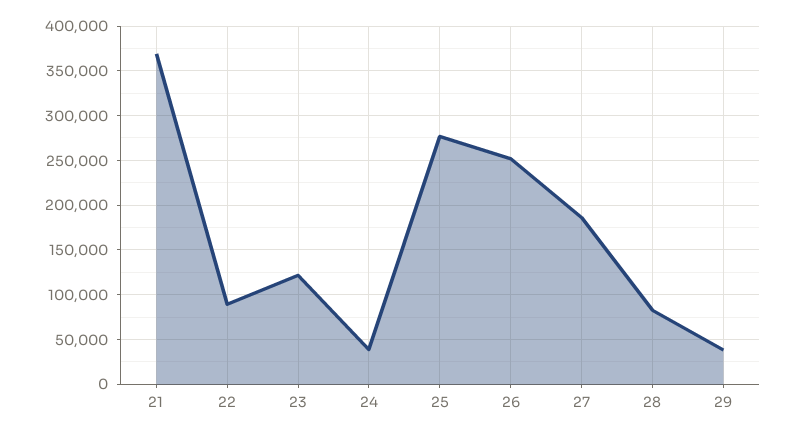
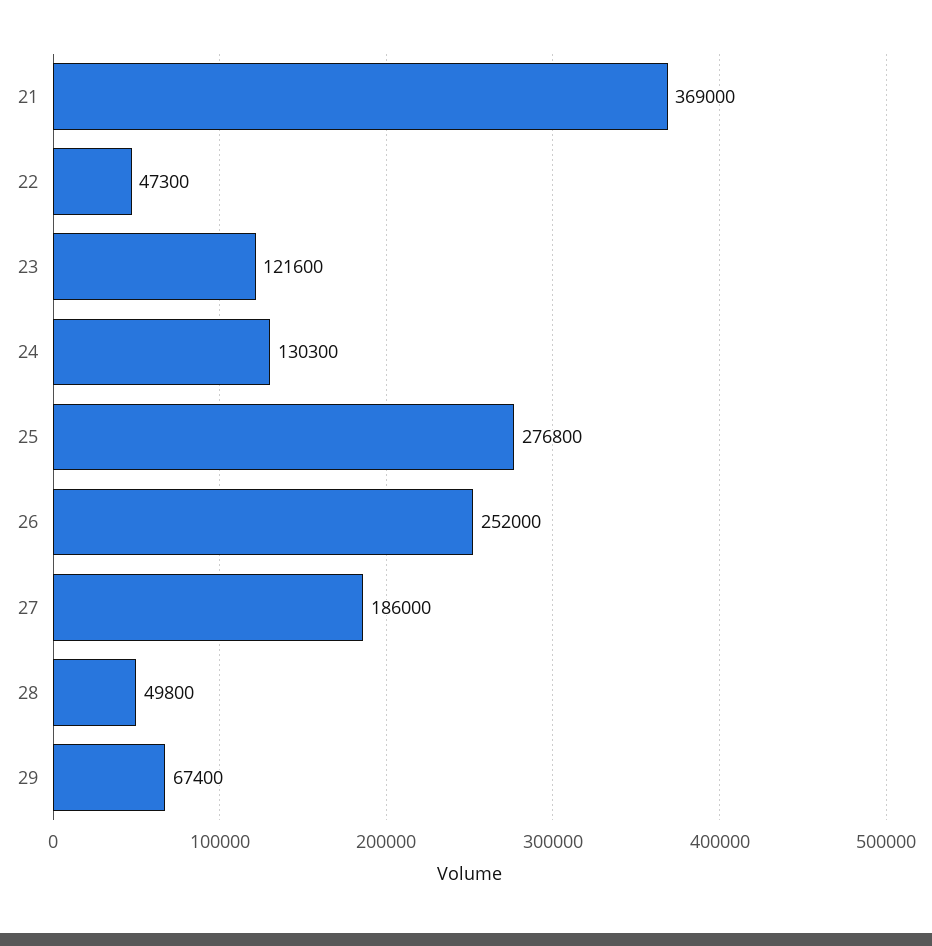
  {
    "21": 369000,
-   "22": 90000,
+   "22": 47300,
    "23": 121600,
-   "24": 40000,
+   "24": 130300,
    "25": 276800,
    "26": 252000,
    "27": 186000,
-   "28": 80000,
+   "28": 49800,
-   "29": 40000
+   "29": 67400
  }

